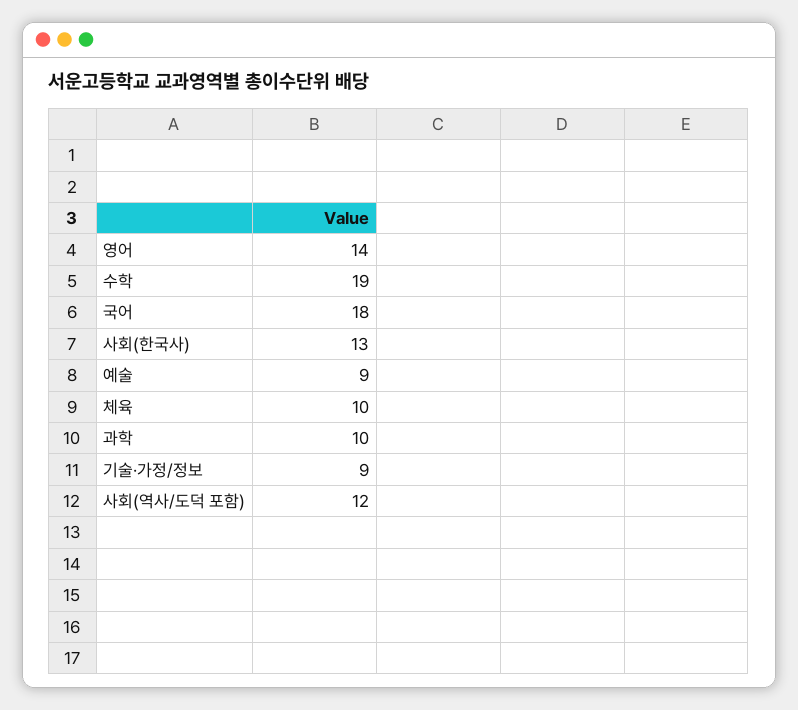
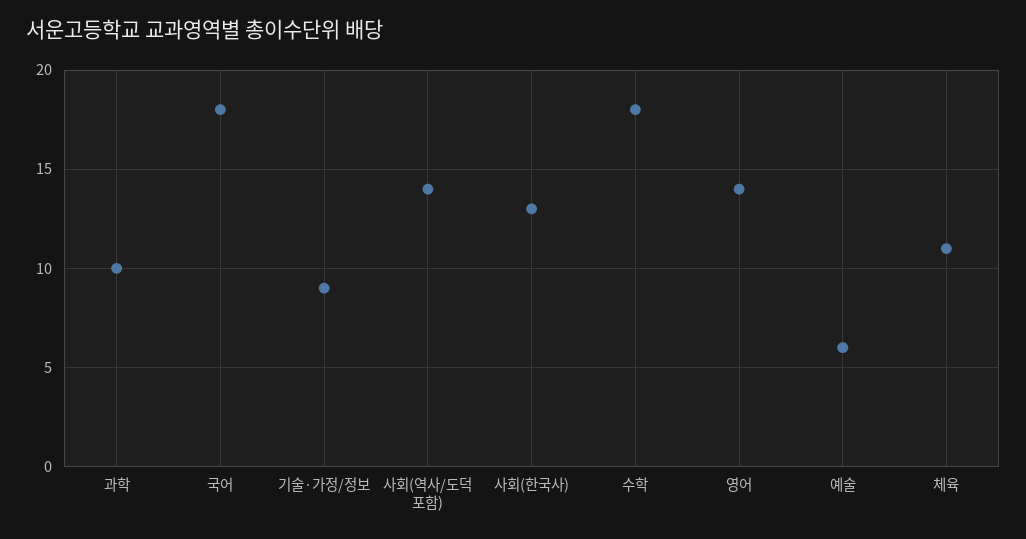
  {
    "영어": 14,
-   "수학": 19,
+   "수학": 18,
    "국어": 18,
    "사회(한국사)": 13,
-   "예술": 9,
+   "예술": 6,
-   "체육": 10,
+   "체육": 11,
    "과학": 10,
    "기술·가정/정보": 9,
-   "사회(역사/도덕 포함)": 12
+   "사회(역사/도덕 포함)": 14
  }

